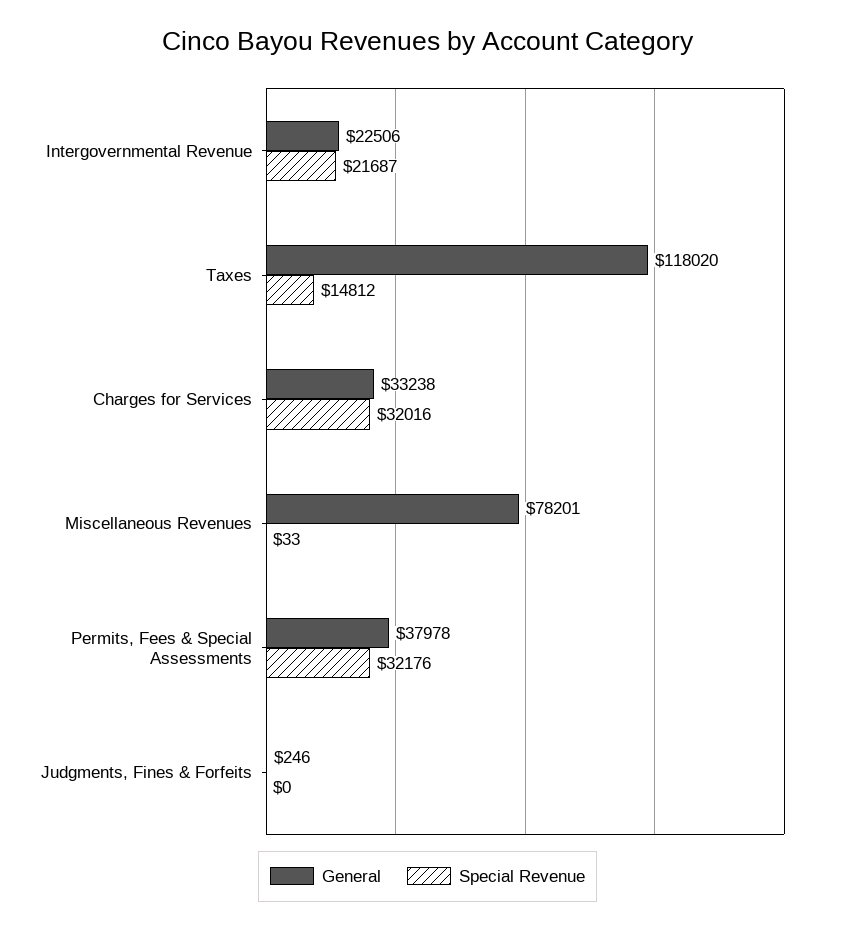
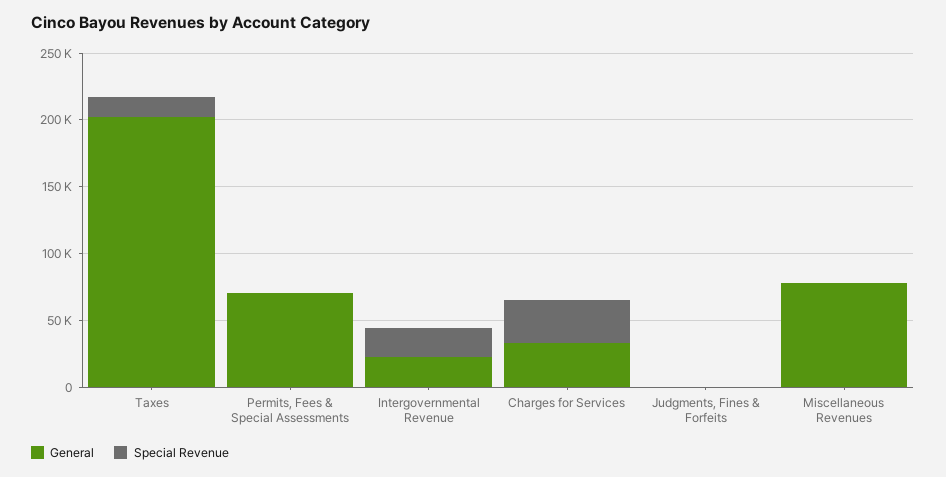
  {
    "General": {
      "Intergovernmental Revenue": 22506,
-     "Taxes": 118020,
+     "Taxes": 200000,
      "Charges for Services": 33238,
      "Miscellaneous Revenues": 78201,
-     "Permits, Fees & Special Assessments": 37978,
+     "Permits, Fees & Special Assessments": 70000,
      "Judgments, Fines & Forfeits": 246
    },
    "Special Revenue": {
      "Intergovernmental Revenue": 21687,
      "Taxes": 14812,
      "Charges for Services": 32016,
      "Miscellaneous Revenues": 33,
-     "Permits, Fees & Special Assessments": 32176,
+     "Permits, Fees & Special Assessments": 0,
      "Judgments, Fines & Forfeits": 0
    }
  }

